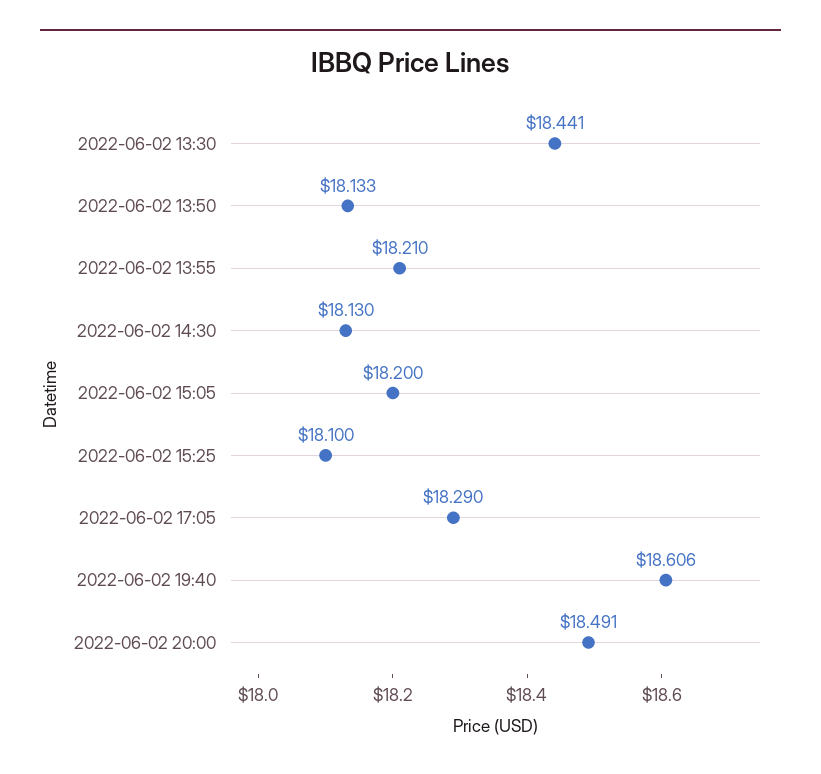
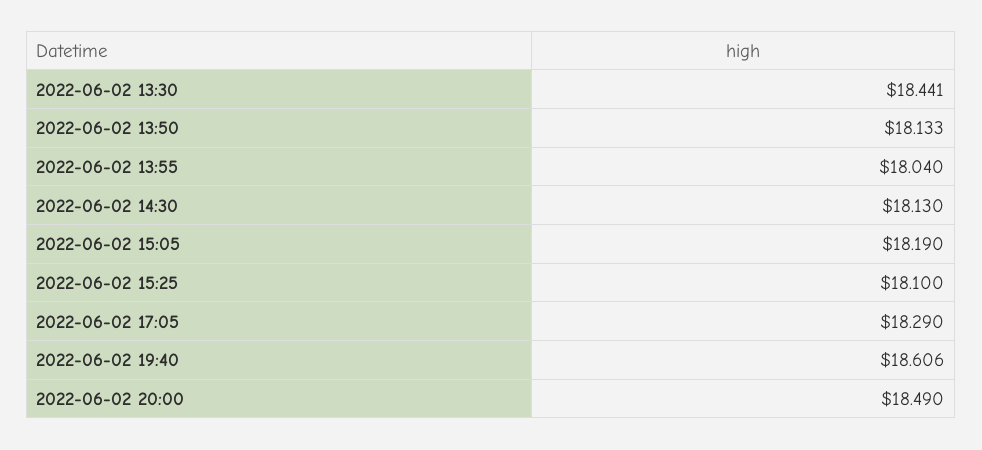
  {
    "2022-06-02 13:30": 18.441,
    "2022-06-02 13:50": 18.133,
-   "2022-06-02 13:55": 18.21,
+   "2022-06-02 13:55": 18.04,
    "2022-06-02 14:30": 18.13,
-   "2022-06-02 15:05": 18.2,
+   "2022-06-02 15:05": 18.19,
    "2022-06-02 15:25": 18.1,
    "2022-06-02 17:05": 18.29,
    "2022-06-02 19:40": 18.606,
-   "2022-06-02 20:00": 18.491
+   "2022-06-02 20:00": 18.49
  }

